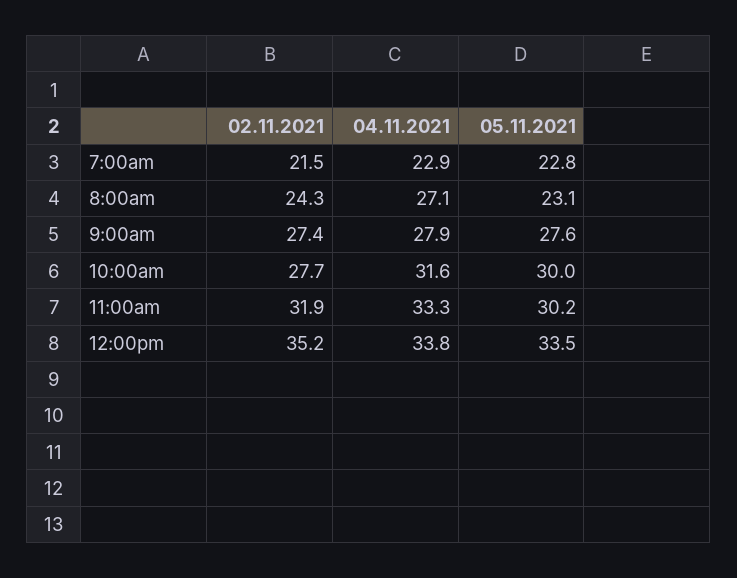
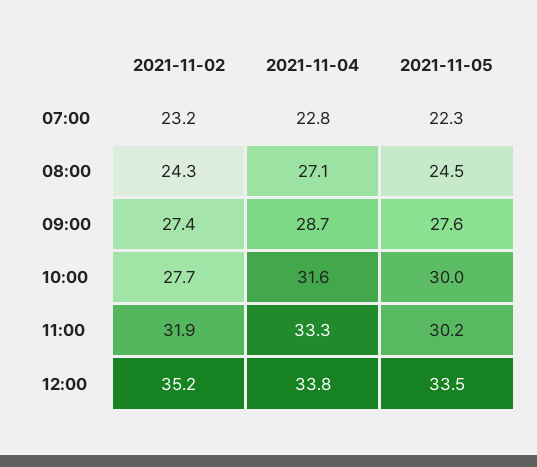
  {
    "02.11.2021": {
-     "7:00am": 21.5,
+     "7:00am": 23.2,
      "8:00am": 24.3,
      "9:00am": 27.4,
      "10:00am": 27.7,
      "11:00am": 31.9,
      "12:00pm": 35.2
    },
    "04.11.2021": {
-     "7:00am": 22.9,
+     "7:00am": 22.8,
      "8:00am": 27.1,
-     "9:00am": 27.9,
+     "9:00am": 28.7,
      "10:00am": 31.6,
      "11:00am": 33.3,
      "12:00pm": 33.8
    },
    "05.11.2021": {
-     "7:00am": 22.8,
+     "7:00am": 22.3,
-     "8:00am": 23.1,
+     "8:00am": 24.5,
      "9:00am": 27.6,
      "10:00am": 30,
      "11:00am": 30.2,
      "12:00pm": 33.5
    }
  }

